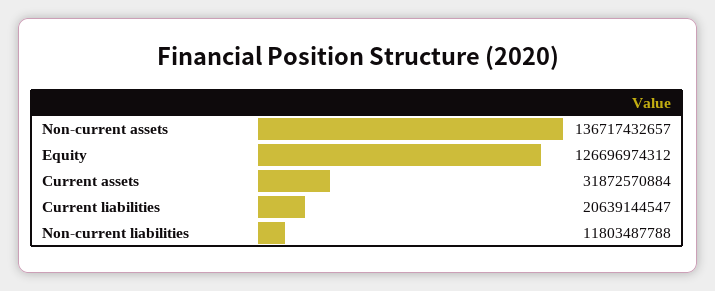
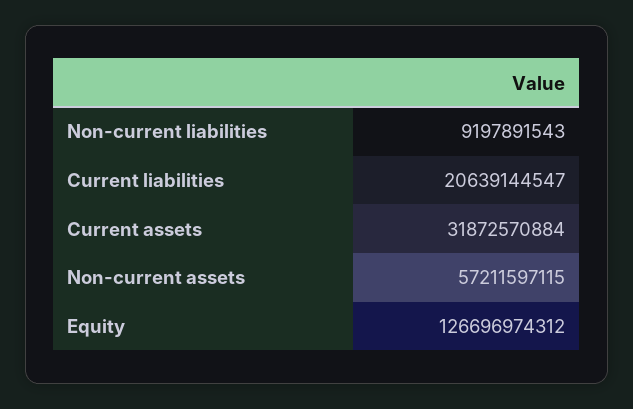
  {
-   "Non-current assets": 136717432657,
+   "Non-current assets": 57211597115,
    "Equity": 126696974312,
    "Current assets": 31872570884,
    "Current liabilities": 20639144547,
-   "Non-current liabilities": 11803487788
+   "Non-current liabilities": 9197891543
  }

